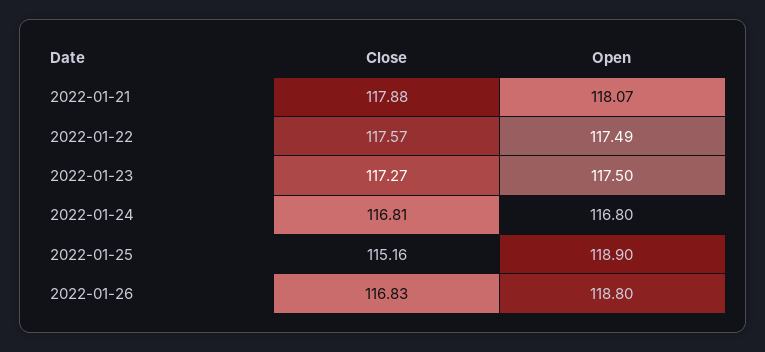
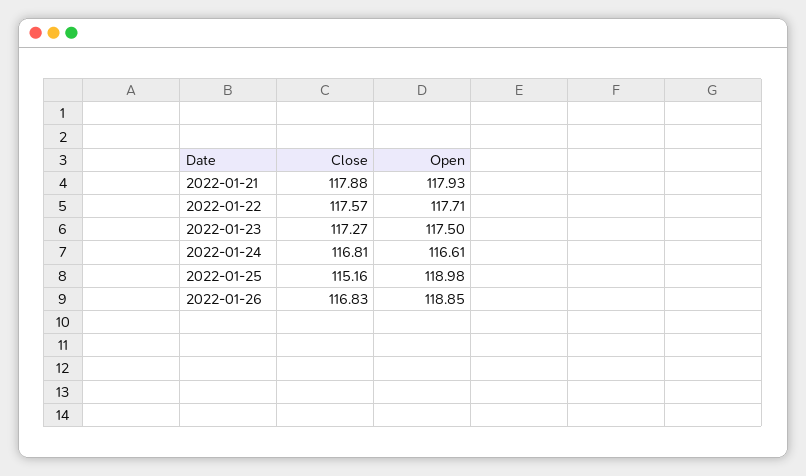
  {
    "Close": {
      "2022-01-21": 117.88,
      "2022-01-22": 117.57,
      "2022-01-23": 117.27,
      "2022-01-24": 116.81,
      "2022-01-25": 115.16,
      "2022-01-26": 116.83
    },
    "Open": {
-     "2022-01-21": 118.07,
+     "2022-01-21": 117.93,
-     "2022-01-22": 117.49,
+     "2022-01-22": 117.71,
      "2022-01-23": 117.5,
-     "2022-01-24": 116.8,
+     "2022-01-24": 116.61,
-     "2022-01-25": 118.9,
+     "2022-01-25": 118.98,
-     "2022-01-26": 118.8
+     "2022-01-26": 118.85
    }
  }

